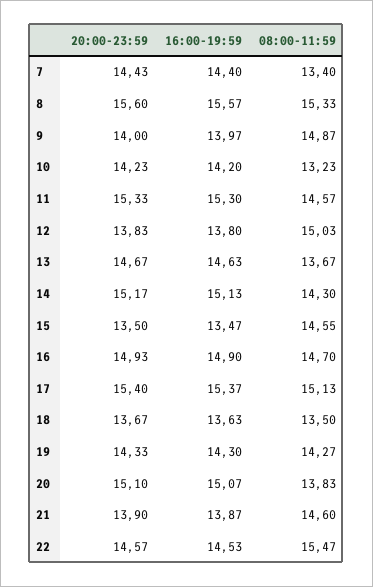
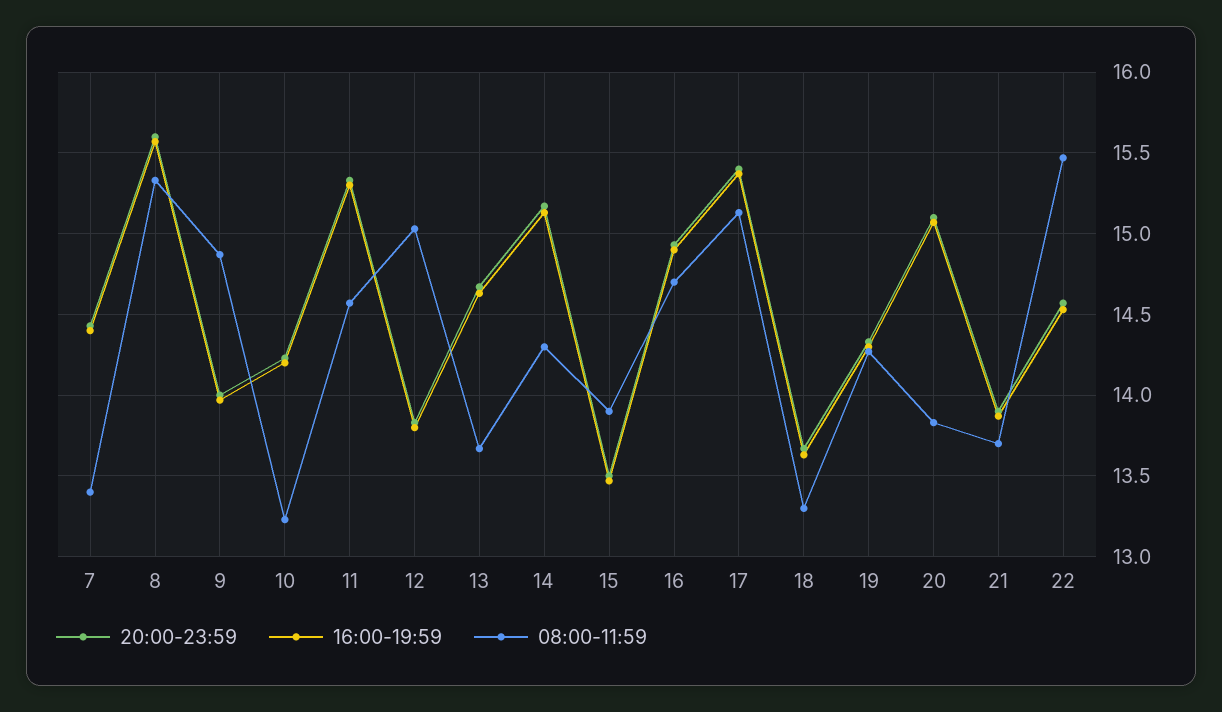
  {
    "20:00-23:59": {
      "7": 14.43,
      "8": 15.6,
      "9": 14,
      "10": 14.23,
      "11": 15.33,
      "12": 13.83,
      "13": 14.67,
      "14": 15.17,
      "15": 13.5,
      "16": 14.93,
      "17": 15.4,
      "18": 13.67,
      "19": 14.33,
      "20": 15.1,
      "21": 13.9,
      "22": 14.57
    },
    "16:00-19:59": {
      "7": 14.4,
      "8": 15.57,
      "9": 13.97,
      "10": 14.2,
      "11": 15.3,
      "12": 13.8,
      "13": 14.63,
      "14": 15.13,
      "15": 13.47,
      "16": 14.9,
      "17": 15.37,
      "18": 13.63,
      "19": 14.3,
      "20": 15.07,
      "21": 13.87,
      "22": 14.53
    },
    "08:00-11:59": {
      "7": 13.4,
      "8": 15.33,
      "9": 14.87,
      "10": 13.23,
      "11": 14.57,
      "12": 15.03,
      "13": 13.67,
      "14": 14.3,
-     "15": 14.55,
+     "15": 13.9,
      "16": 14.7,
      "17": 15.13,
-     "18": 13.5,
+     "18": 13.3,
      "19": 14.27,
      "20": 13.83,
-     "21": 14.6,
+     "21": 13.7,
      "22": 15.47
    }
  }

